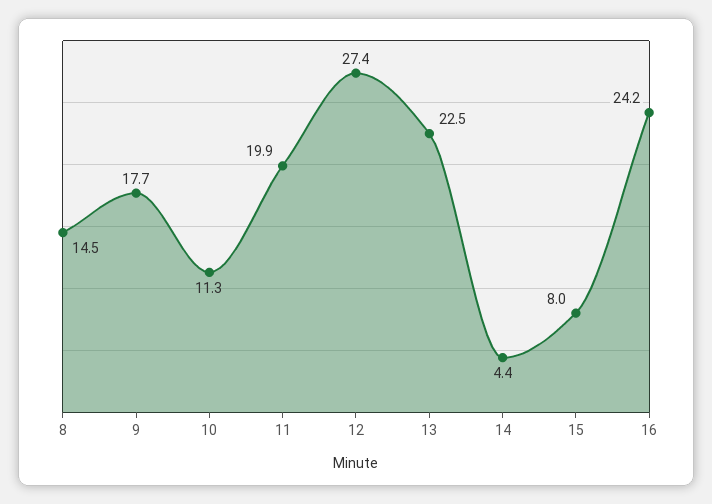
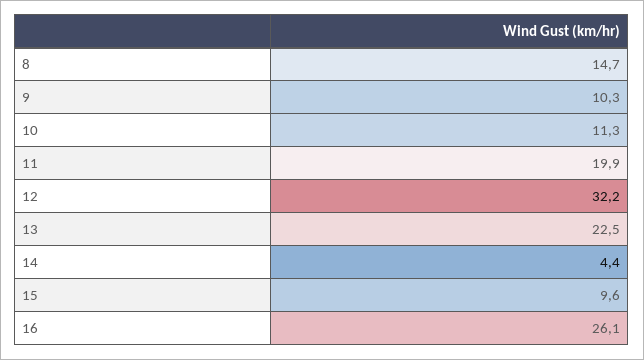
  {
-   "8": 14.5,
+   "8": 14.7,
-   "9": 17.7,
+   "9": 10.3,
    "10": 11.3,
    "11": 19.9,
-   "12": 27.4,
+   "12": 32.2,
    "13": 22.5,
    "14": 4.4,
-   "15": 8,
+   "15": 9.6,
-   "16": 24.2
+   "16": 26.1
  }

